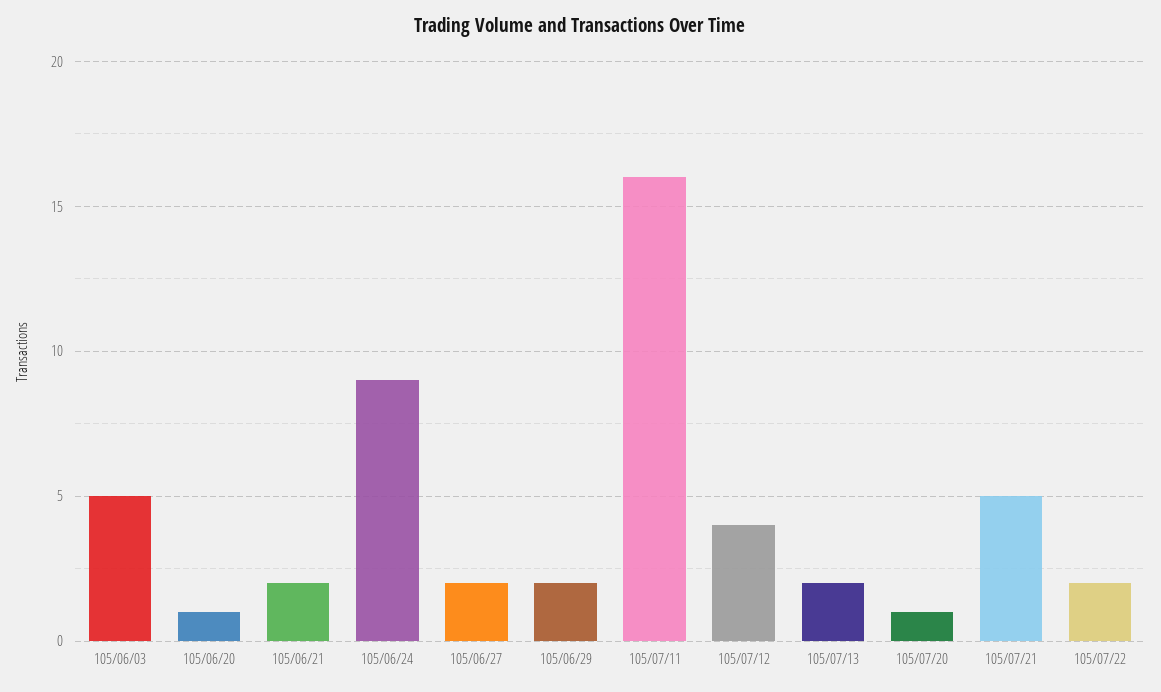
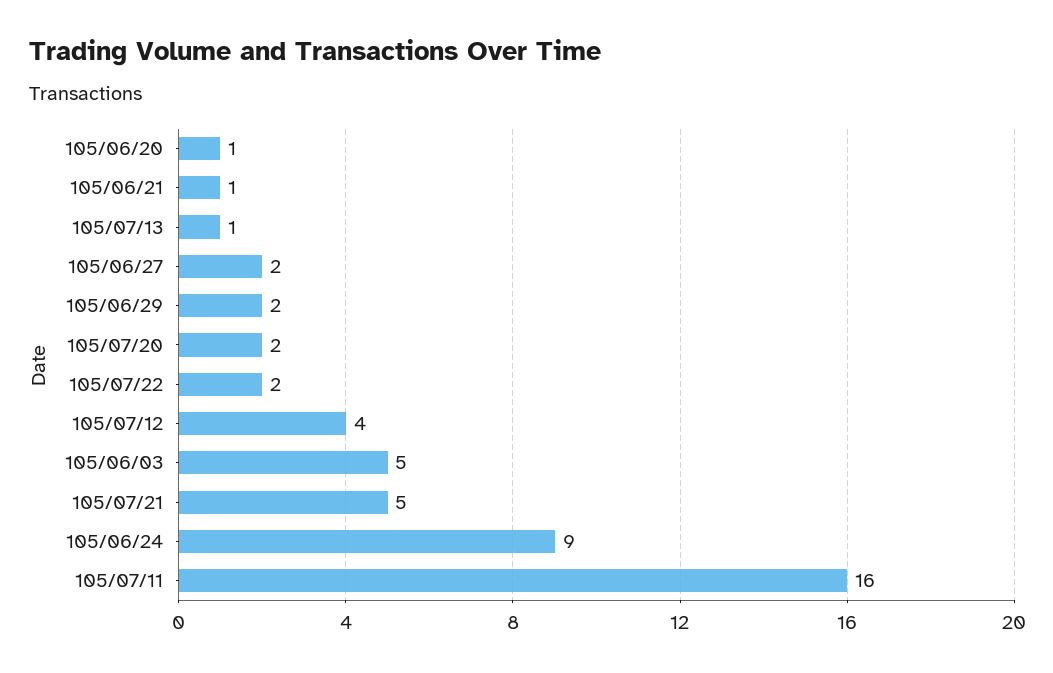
  {
    "105/06/03": 5,
    "105/06/20": 1,
-   "105/06/21": 2,
+   "105/06/21": 1,
    "105/06/24": 9,
    "105/06/27": 2,
    "105/06/29": 2,
    "105/07/11": 16,
    "105/07/12": 4,
-   "105/07/13": 2,
+   "105/07/13": 1,
-   "105/07/20": 1,
+   "105/07/20": 2,
    "105/07/21": 5,
    "105/07/22": 2
  }

